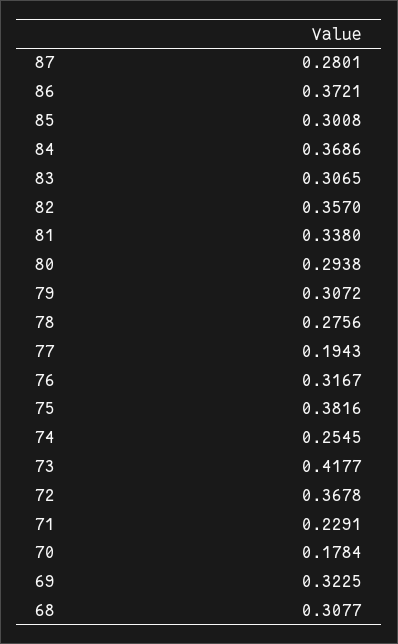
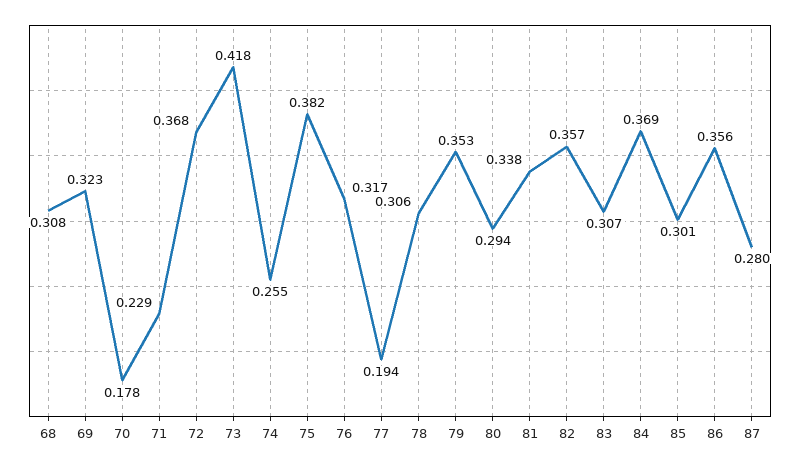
  {
    "87": 0.2801,
-   "86": 0.3721,
+   "86": 0.356,
    "85": 0.3008,
    "84": 0.3686,
    "83": 0.3065,
    "82": 0.357,
    "81": 0.338,
    "80": 0.2938,
-   "79": 0.3072,
+   "79": 0.353,
-   "78": 0.2756,
+   "78": 0.306,
    "77": 0.1943,
    "76": 0.3167,
    "75": 0.3816,
    "74": 0.2545,
    "73": 0.4177,
    "72": 0.3678,
    "71": 0.2291,
    "70": 0.1784,
    "69": 0.3225,
    "68": 0.3077
  }

